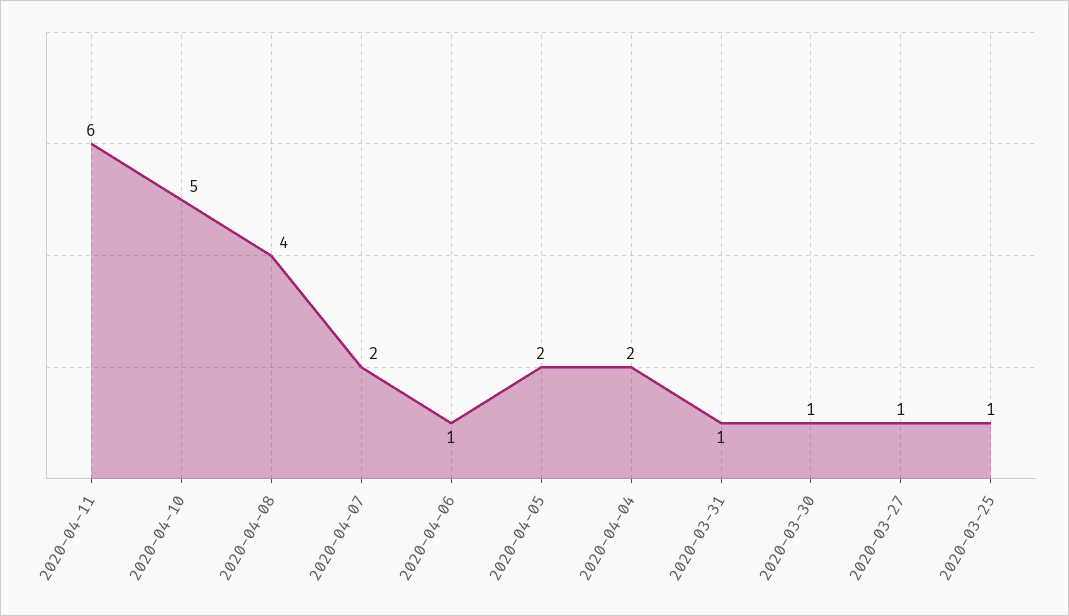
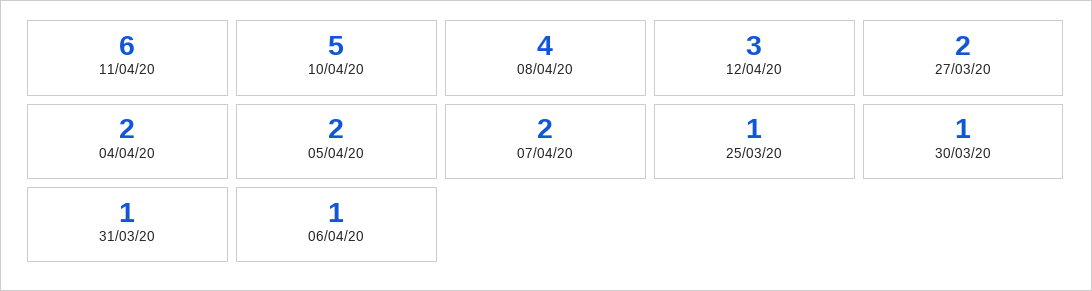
  {
    "2020-04-11": 6,
    "2020-04-10": 5,
    "2020-04-08": 4,
    "2020-04-07": 2,
    "2020-04-06": 1,
    "2020-04-05": 2,
    "2020-04-04": 2,
    "2020-03-31": 1,
    "2020-03-30": 1,
-   "2020-03-27": 1,
+   "2020-03-27": 2,
-   "2020-03-25": 1
+   "2020-03-25": 1,
+   "12/04/20": 3
  }

